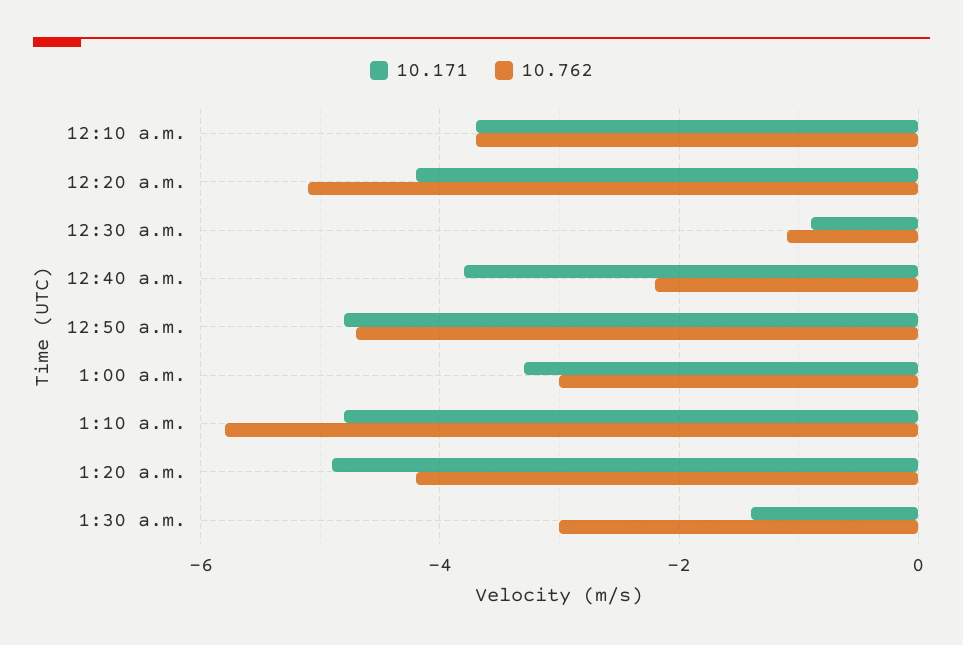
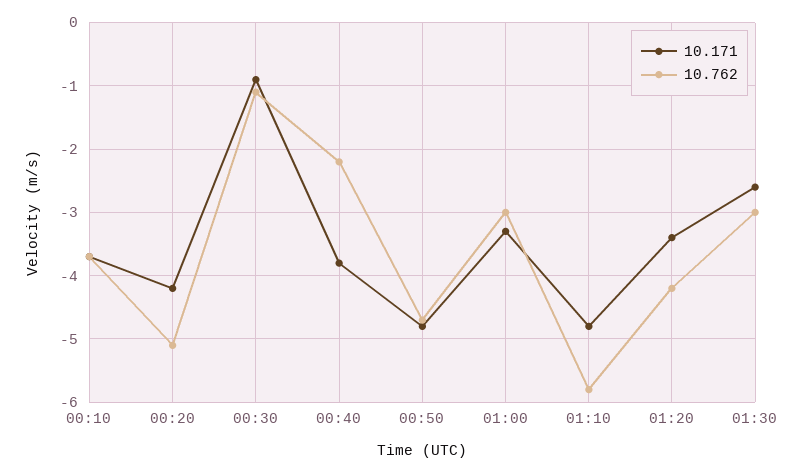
  {
    "10.171": {
      "12:10 a.m.": -3.7,
      "12:20 a.m.": -4.2,
      "12:30 a.m.": -0.9,
      "12:40 a.m.": -3.8,
      "12:50 a.m.": -4.8,
      "1:00 a.m.": -3.3,
      "1:10 a.m.": -4.8,
-     "1:20 a.m.": -5,
+     "1:20 a.m.": -3.4,
-     "1:30 a.m.": -1.5
+     "1:30 a.m.": -2.6
    },
    "10.762": {
      "12:10 a.m.": -3.7,
      "12:20 a.m.": -5.1,
      "12:30 a.m.": -1.1,
      "12:40 a.m.": -2.2,
      "12:50 a.m.": -4.7,
      "1:00 a.m.": -3,
      "1:10 a.m.": -5.8,
      "1:20 a.m.": -4.2,
      "1:30 a.m.": -3
    }
  }

